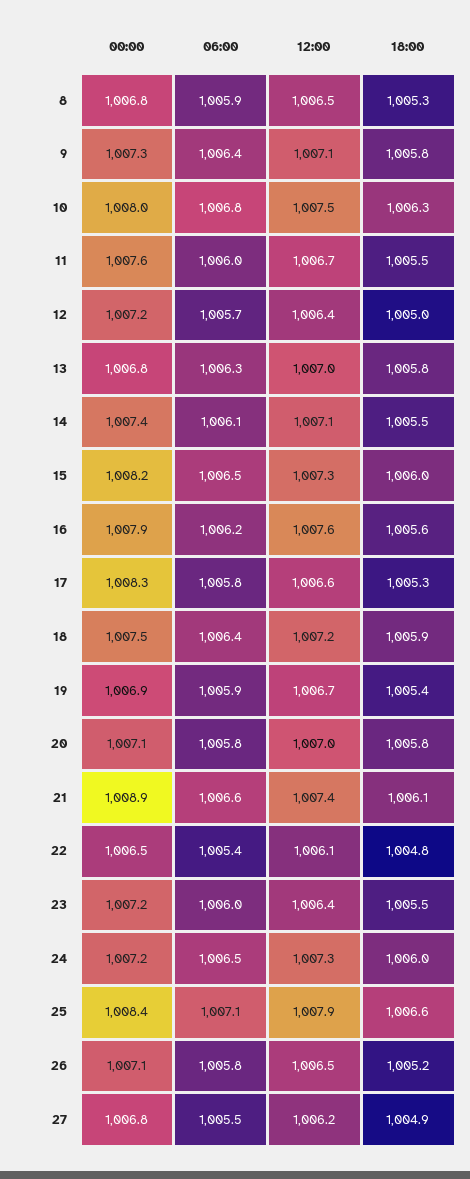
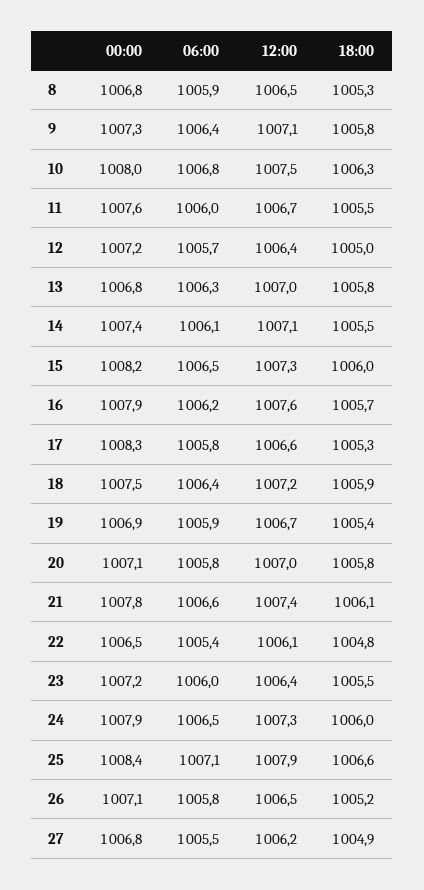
  {
    "00:00": {
      "8": 1006.8,
      "9": 1007.3,
      "10": 1008,
      "11": 1007.6,
      "12": 1007.2,
      "13": 1006.8,
      "14": 1007.4,
      "15": 1008.2,
      "16": 1007.9,
      "17": 1008.3,
      "18": 1007.5,
      "19": 1006.9,
      "20": 1007.1,
-     "21": 1008.9,
+     "21": 1007.8,
      "22": 1006.5,
      "23": 1007.2,
-     "24": 1007.2,
+     "24": 1007.9,
      "25": 1008.4,
      "26": 1007.1,
      "27": 1006.8
    },
    "06:00": {
      "8": 1005.9,
      "9": 1006.4,
      "10": 1006.8,
      "11": 1006,
      "12": 1005.7,
      "13": 1006.3,
      "14": 1006.1,
      "15": 1006.5,
      "16": 1006.2,
      "17": 1005.8,
      "18": 1006.4,
      "19": 1005.9,
      "20": 1005.8,
      "21": 1006.6,
      "22": 1005.4,
      "23": 1006,
      "24": 1006.5,
      "25": 1007.1,
      "26": 1005.8,
      "27": 1005.5
    },
    "12:00": {
      "8": 1006.5,
      "9": 1007.1,
      "10": 1007.5,
      "11": 1006.7,
      "12": 1006.4,
      "13": 1007,
      "14": 1007.1,
      "15": 1007.3,
      "16": 1007.6,
      "17": 1006.6,
      "18": 1007.2,
      "19": 1006.7,
      "20": 1007,
      "21": 1007.4,
      "22": 1006.1,
      "23": 1006.4,
      "24": 1007.3,
      "25": 1007.9,
      "26": 1006.5,
      "27": 1006.2
    },
    "18:00": {
      "8": 1005.3,
      "9": 1005.8,
      "10": 1006.3,
      "11": 1005.5,
      "12": 1005,
      "13": 1005.8,
      "14": 1005.5,
      "15": 1006,
-     "16": 1005.6,
+     "16": 1005.7,
      "17": 1005.3,
      "18": 1005.9,
      "19": 1005.4,
      "20": 1005.8,
      "21": 1006.1,
      "22": 1004.8,
      "23": 1005.5,
      "24": 1006,
      "25": 1006.6,
      "26": 1005.2,
      "27": 1004.9
    }
  }

